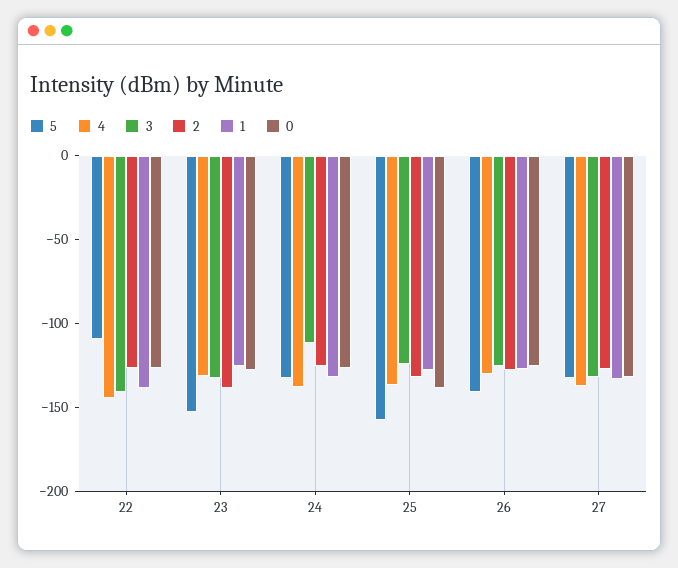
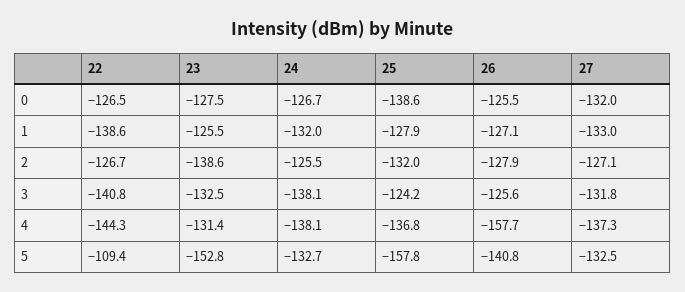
  {
    "5": {
      "22": -109.4,
      "23": -152.8,
      "24": -132.7,
      "25": -157.8,
      "26": -140.8,
      "27": -132.5
    },
    "4": {
      "22": -144.3,
      "23": -131.4,
      "24": -138.1,
      "25": -136.8,
-     "26": -130,
+     "26": -157.7,
      "27": -137.3
    },
    "3": {
      "22": -140.8,
      "23": -132.5,
-     "24": -110,
+     "24": -138.1,
      "25": -124.2,
      "26": -125.6,
      "27": -131.8
    },
    "2": {
      "22": -126.7,
      "23": -138.6,
      "24": -125.5,
      "25": -132,
      "26": -127.9,
      "27": -127.1
    },
    "1": {
      "22": -138.6,
      "23": -125.5,
      "24": -132,
      "25": -127.9,
      "26": -127.1,
      "27": -133
    },
    "0": {
      "22": -126.5,
      "23": -127.5,
      "24": -126.7,
      "25": -138.6,
      "26": -125.5,
      "27": -132
    }
  }

